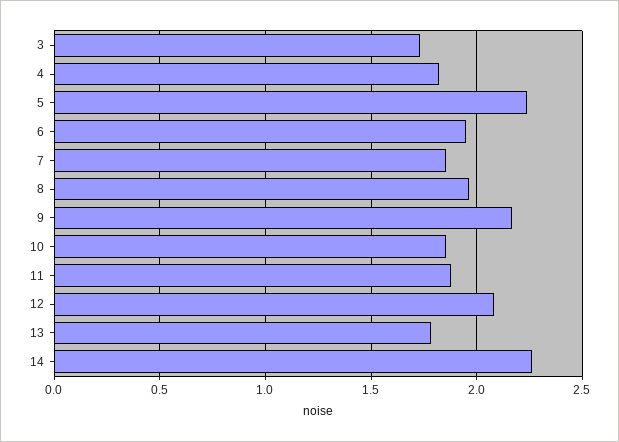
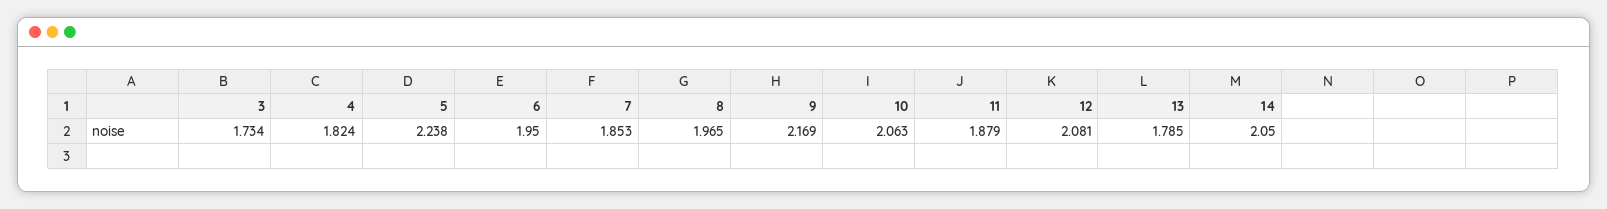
  {
    "3": 1.734,
    "4": 1.824,
    "5": 2.238,
    "6": 1.95,
    "7": 1.853,
    "8": 1.965,
    "9": 2.169,
-   "10": 1.85,
+   "10": 2.063,
    "11": 1.879,
    "12": 2.081,
    "13": 1.785,
-   "14": 2.25
+   "14": 2.05
  }

